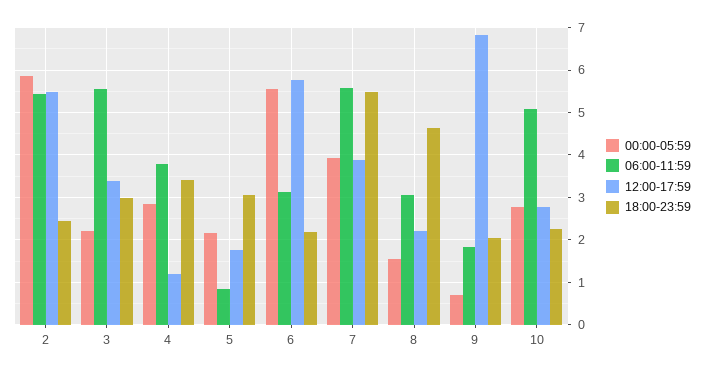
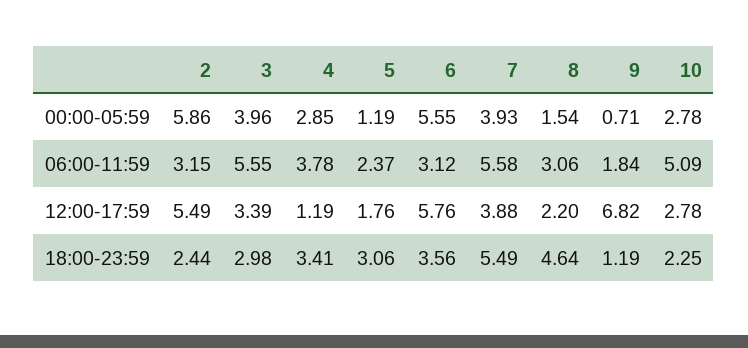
  {
    "00:00-05:59": {
      "2": 5.86,
-     "3": 2.2,
+     "3": 3.96,
      "4": 2.85,
-     "5": 2.2,
+     "5": 1.19,
      "6": 5.55,
      "7": 3.93,
      "8": 1.54,
      "9": 0.71,
      "10": 2.78
    },
    "06:00-11:59": {
-     "2": 5.4,
+     "2": 3.15,
      "3": 5.55,
      "4": 3.78,
-     "5": 0.8,
+     "5": 2.37,
      "6": 3.12,
      "7": 5.58,
      "8": 3.06,
      "9": 1.84,
      "10": 5.09
    },
    "12:00-17:59": {
      "2": 5.49,
      "3": 3.39,
      "4": 1.19,
      "5": 1.76,
      "6": 5.76,
      "7": 3.88,
      "8": 2.2,
      "9": 6.82,
      "10": 2.78
    },
    "18:00-23:59": {
      "2": 2.44,
      "3": 2.98,
      "4": 3.41,
      "5": 3.06,
-     "6": 2.2,
+     "6": 3.56,
      "7": 5.49,
      "8": 4.64,
-     "9": 2,
+     "9": 1.19,
      "10": 2.25
    }
  }

